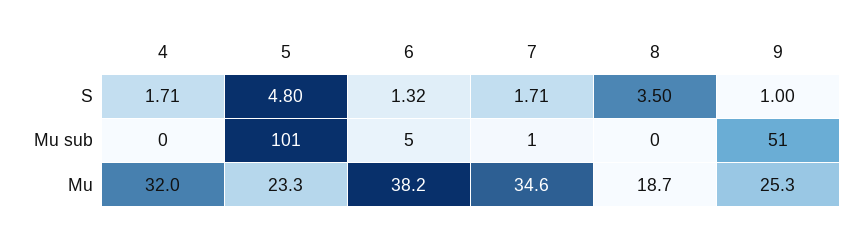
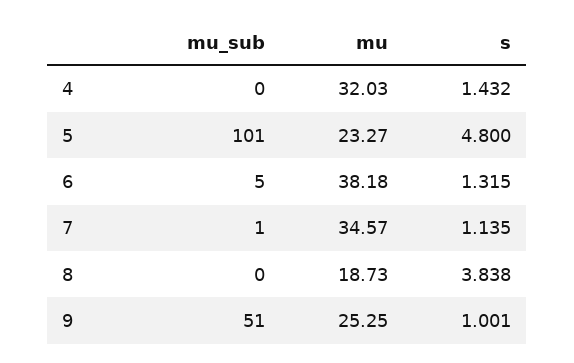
  {
    "4": {
-     "S": 1.71,
+     "S": 1.432,
      "Mu sub": 0,
      "Mu": 32.03
    },
    "5": {
      "S": 4.8,
      "Mu sub": 101,
      "Mu": 23.27
    },
    "6": {
      "S": 1.315,
      "Mu sub": 5,
      "Mu": 38.18
    },
    "7": {
-     "S": 1.71,
+     "S": 1.135,
      "Mu sub": 1,
      "Mu": 34.57
    },
    "8": {
-     "S": 3.5,
+     "S": 3.838,
      "Mu sub": 0,
      "Mu": 18.73
    },
    "9": {
      "S": 1.001,
      "Mu sub": 51,
      "Mu": 25.25
    }
  }

